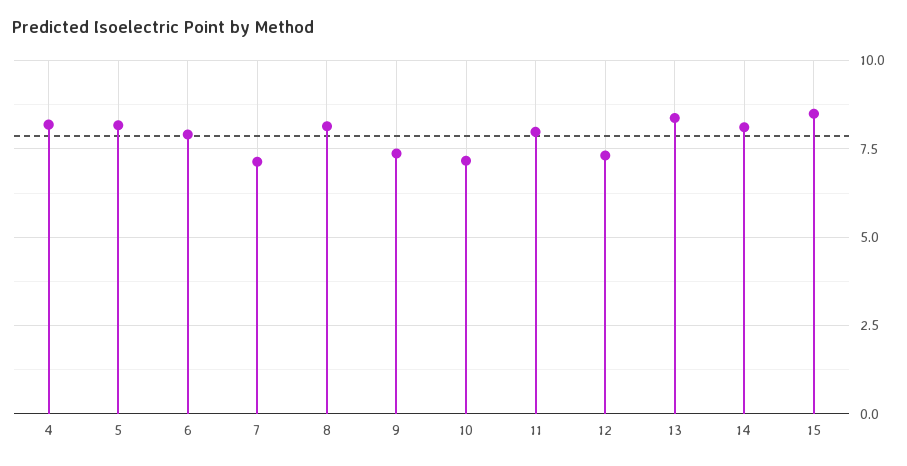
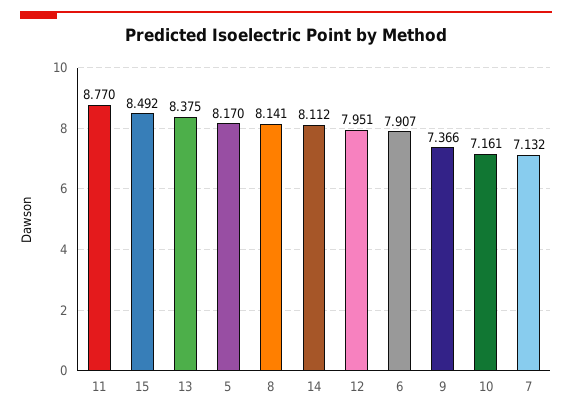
  {
-   "4": 8.25,
    "5": 8.17,
    "6": 7.907,
    "7": 7.132,
    "8": 8.141,
    "9": 7.366,
    "10": 7.161,
-   "11": 8,
+   "11": 8.77,
-   "12": 7.25,
+   "12": 7.951,
    "13": 8.375,
    "14": 8.112,
    "15": 8.492
  }

